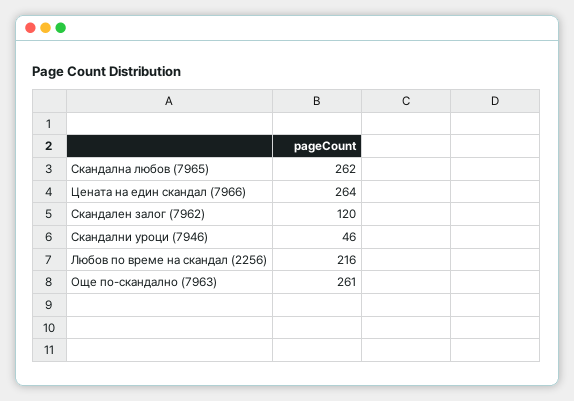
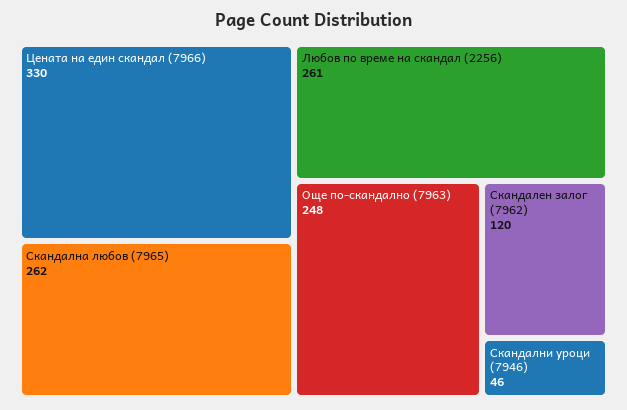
  {
    "Скандална любов (7965)": 262,
-   "Цената на един скандал (7966)": 264,
+   "Цената на един скандал (7966)": 330,
    "Скандален залог (7962)": 120,
    "Скандални уроци (7946)": 46,
-   "Любов по време на скандал (2256)": 216,
+   "Любов по време на скандал (2256)": 261,
-   "Още по-скандално (7963)": 261
+   "Още по-скандално (7963)": 248
  }

